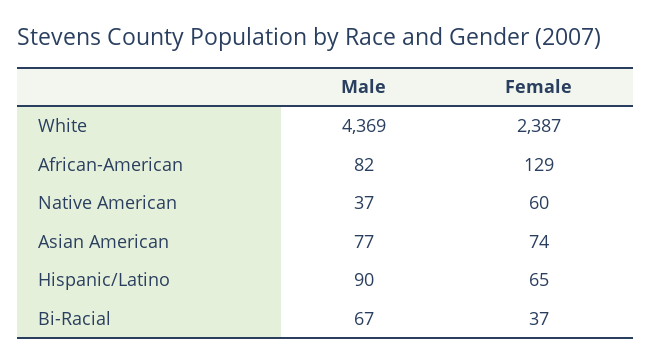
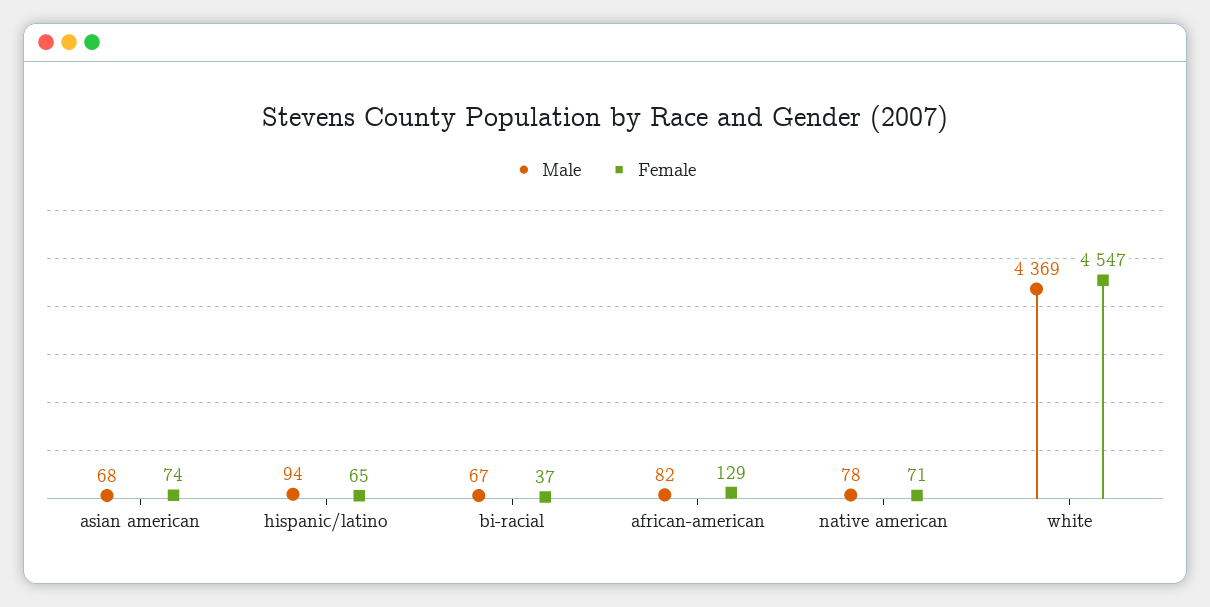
  {
    "Male": {
      "White": 4369,
      "African-American": 82,
-     "Native American": 37,
+     "Native American": 78,
-     "Asian American": 77,
+     "Asian American": 68,
-     "Hispanic/Latino": 90,
+     "Hispanic/Latino": 94,
      "Bi-Racial": 67
    },
    "Female": {
-     "White": 2387,
+     "White": 4547,
      "African-American": 129,
-     "Native American": 60,
+     "Native American": 71,
      "Asian American": 74,
      "Hispanic/Latino": 65,
      "Bi-Racial": 37
    }
  }

